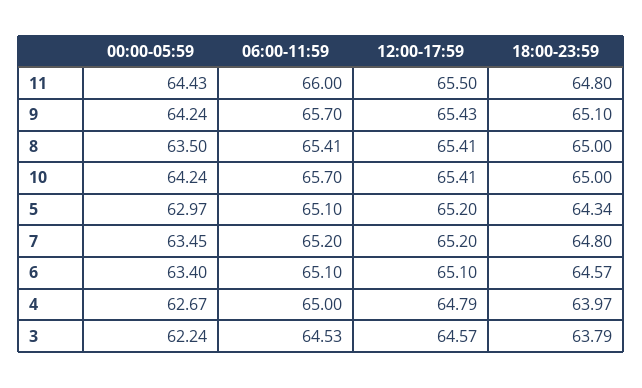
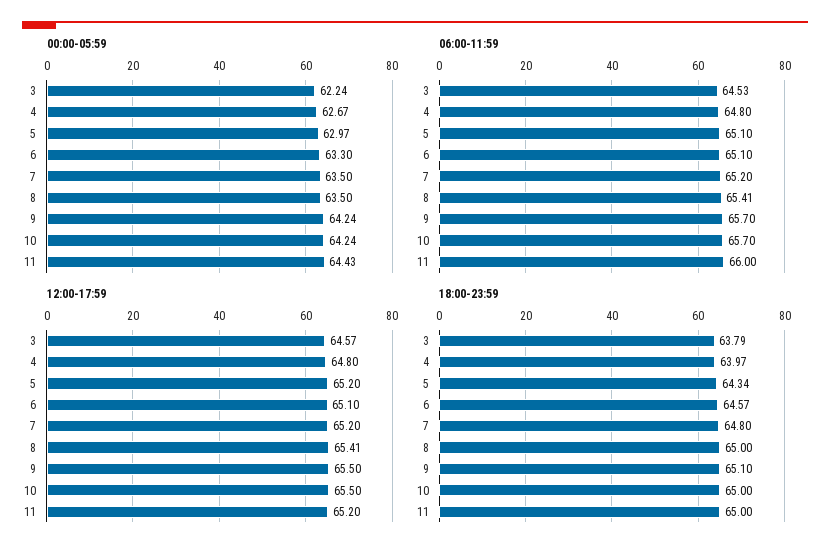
  {
    "00:00-05:59": {
      "11": 64.43,
      "9": 64.24,
      "8": 63.5,
      "10": 64.24,
      "5": 62.97,
-     "7": 63.45,
+     "7": 63.5,
-     "6": 63.4,
+     "6": 63.3,
      "4": 62.67,
      "3": 62.24
    },
    "06:00-11:59": {
      "11": 66,
      "9": 65.7,
      "8": 65.41,
      "10": 65.7,
      "5": 65.1,
      "7": 65.2,
      "6": 65.1,
-     "4": 65,
+     "4": 64.8,
      "3": 64.53
    },
    "12:00-17:59": {
-     "11": 65.5,
+     "11": 65.2,
-     "9": 65.43,
+     "9": 65.5,
      "8": 65.41,
-     "10": 65.41,
+     "10": 65.5,
      "5": 65.2,
      "7": 65.2,
      "6": 65.1,
-     "4": 64.79,
+     "4": 64.8,
      "3": 64.57
    },
    "18:00-23:59": {
-     "11": 64.8,
+     "11": 65,
      "9": 65.1,
      "8": 65,
      "10": 65,
      "5": 64.34,
      "7": 64.8,
      "6": 64.57,
      "4": 63.97,
      "3": 63.79
    }
  }

